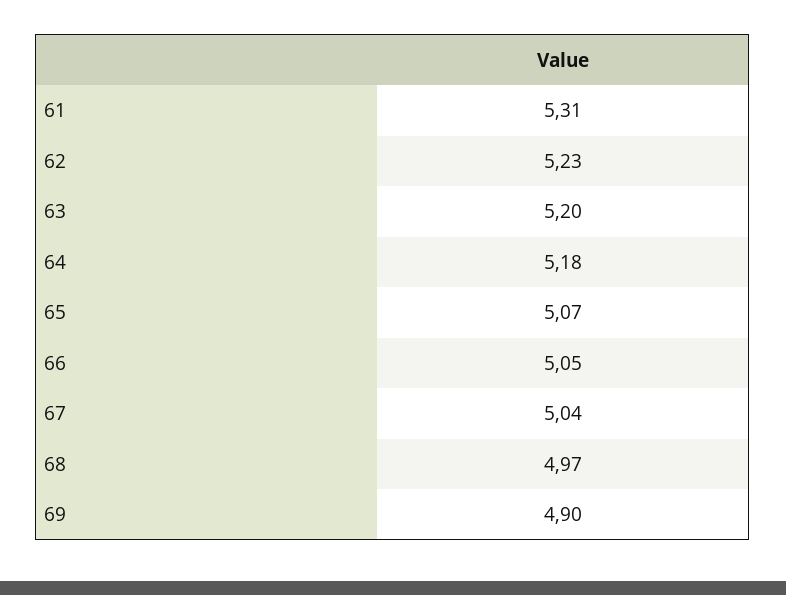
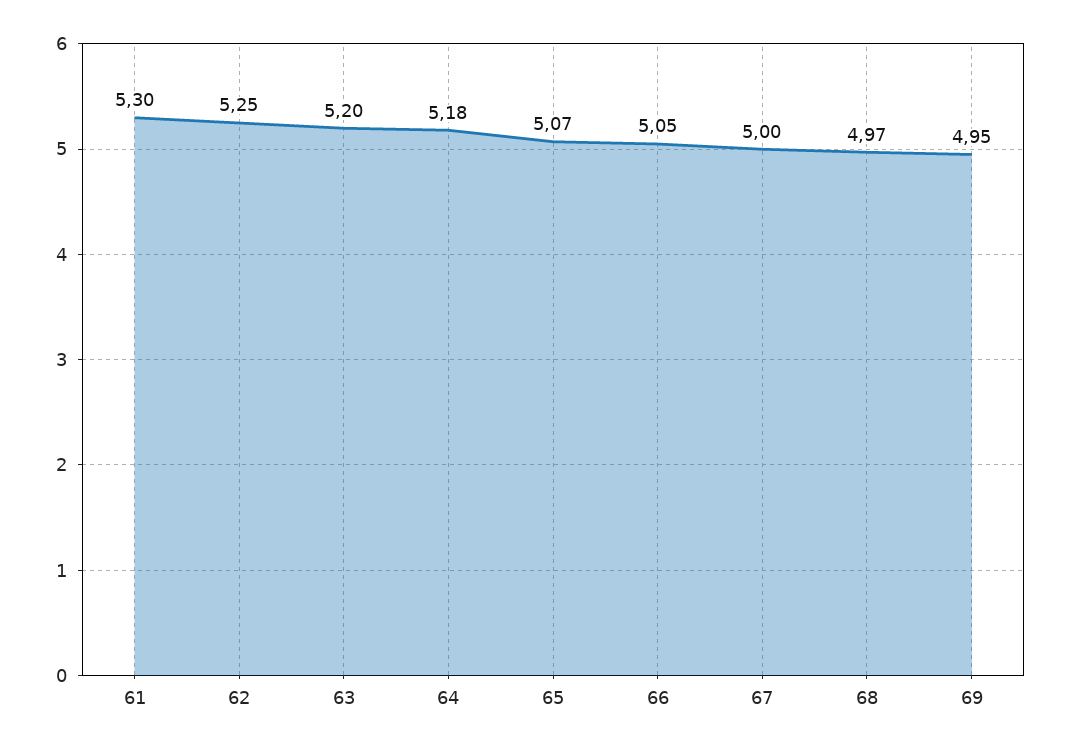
  {
-   "61": 5.31,
+   "61": 5.3,
-   "62": 5.23,
+   "62": 5.25,
    "63": 5.2,
    "64": 5.18,
    "65": 5.07,
    "66": 5.05,
-   "67": 5.04,
+   "67": 5,
    "68": 4.97,
-   "69": 4.9
+   "69": 4.95
  }

